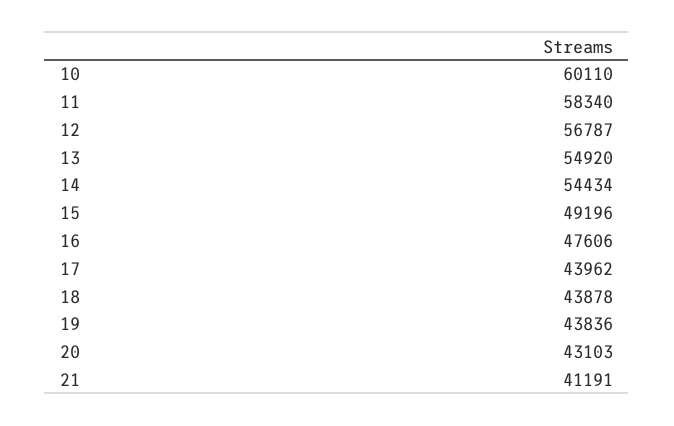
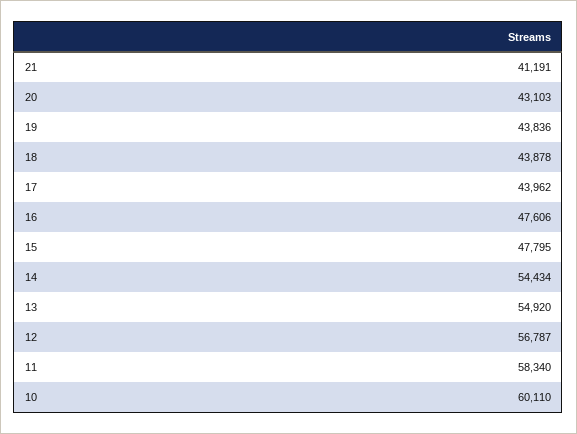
  {
    "10": 60110,
    "11": 58340,
    "12": 56787,
    "13": 54920,
    "14": 54434,
-   "15": 49196,
+   "15": 47795,
    "16": 47606,
    "17": 43962,
    "18": 43878,
    "19": 43836,
    "20": 43103,
    "21": 41191
  }

